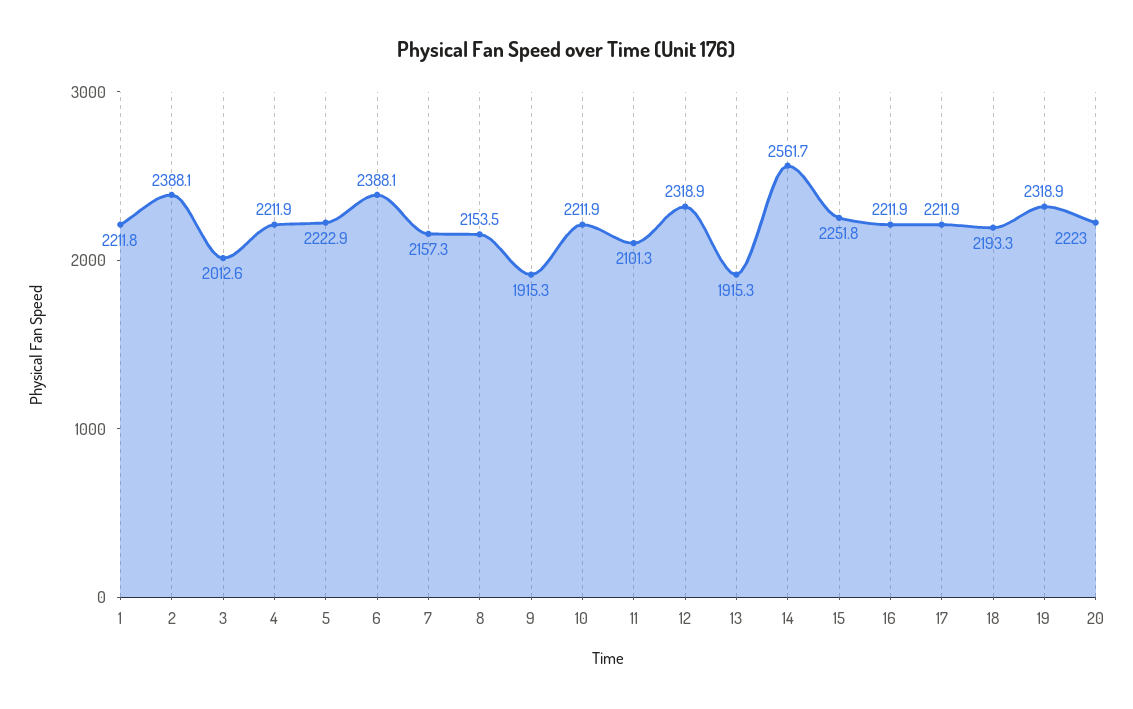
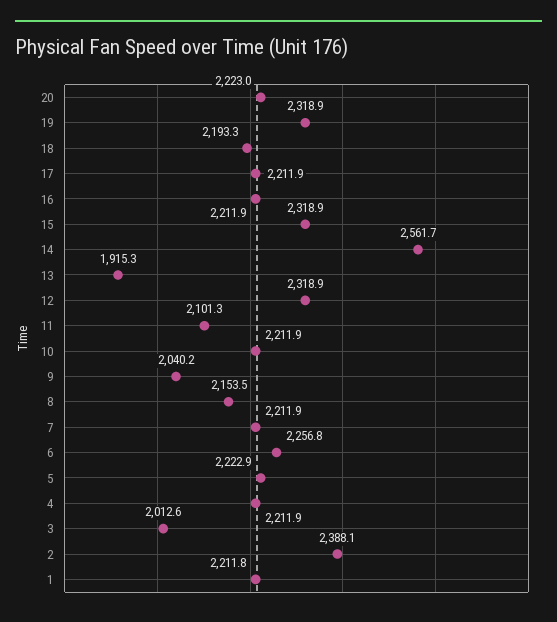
  {
    "1": 2211.8,
    "2": 2388.1,
    "3": 2012.6,
    "4": 2211.9,
    "5": 2222.9,
-   "6": 2388.1,
+   "6": 2256.8,
-   "7": 2157.3,
+   "7": 2211.9,
    "8": 2153.5,
-   "9": 1915.3,
+   "9": 2040.2,
    "10": 2211.9,
    "11": 2101.3,
    "12": 2318.9,
    "13": 1915.3,
    "14": 2561.7,
-   "15": 2251.8,
+   "15": 2318.9,
    "16": 2211.9,
    "17": 2211.9,
    "18": 2193.3,
    "19": 2318.9,
    "20": 2223
  }

